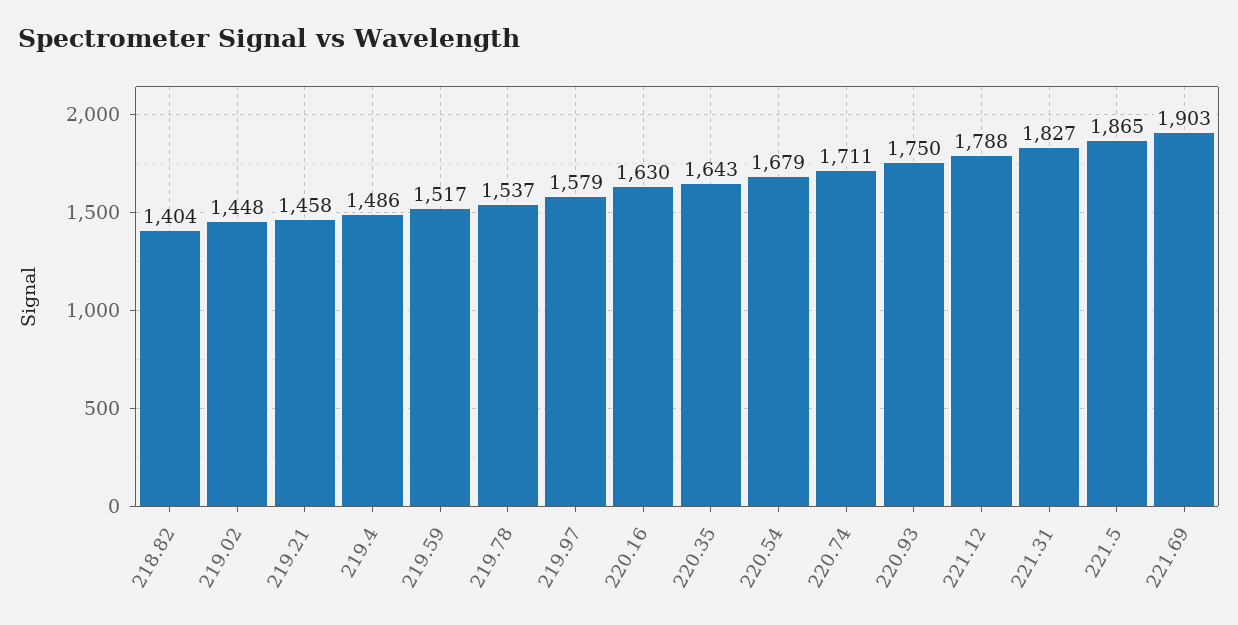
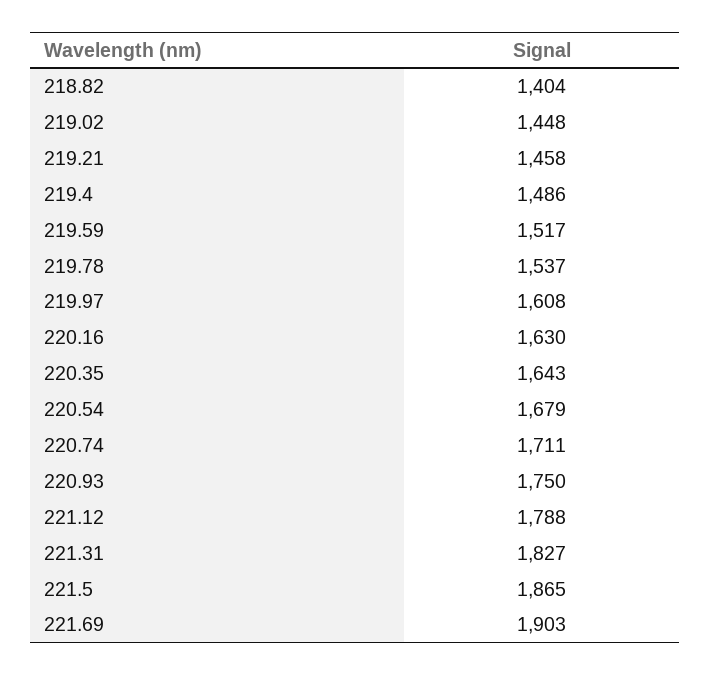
  {
    "218.82": 1404,
    "219.02": 1448,
    "219.21": 1458,
    "219.4": 1486,
    "219.59": 1517,
    "219.78": 1537,
-   "219.97": 1579,
+   "219.97": 1608,
    "220.16": 1630,
    "220.35": 1643,
    "220.54": 1679,
    "220.74": 1711,
    "220.93": 1750,
    "221.12": 1788,
    "221.31": 1827,
    "221.5": 1865,
    "221.69": 1903
  }

